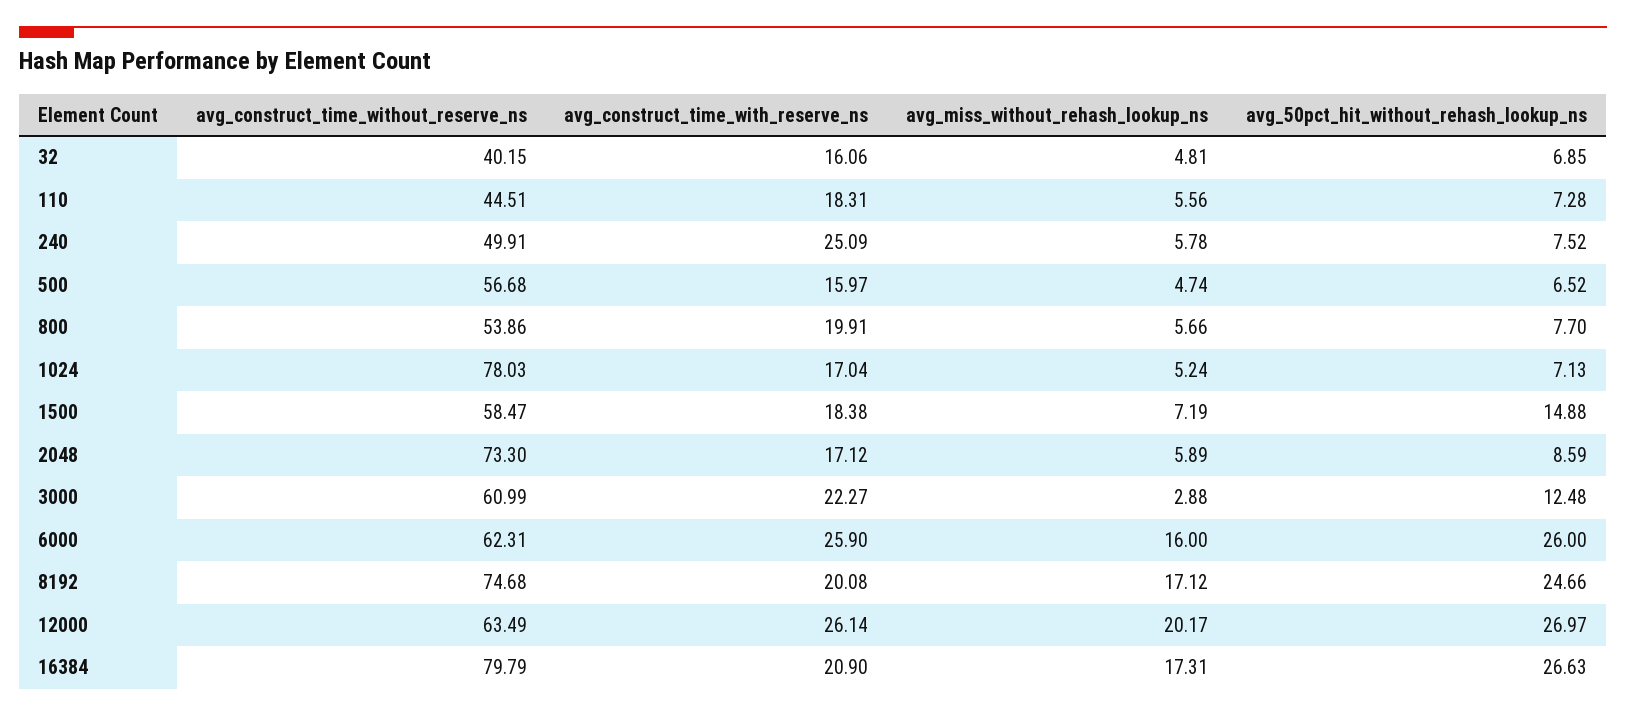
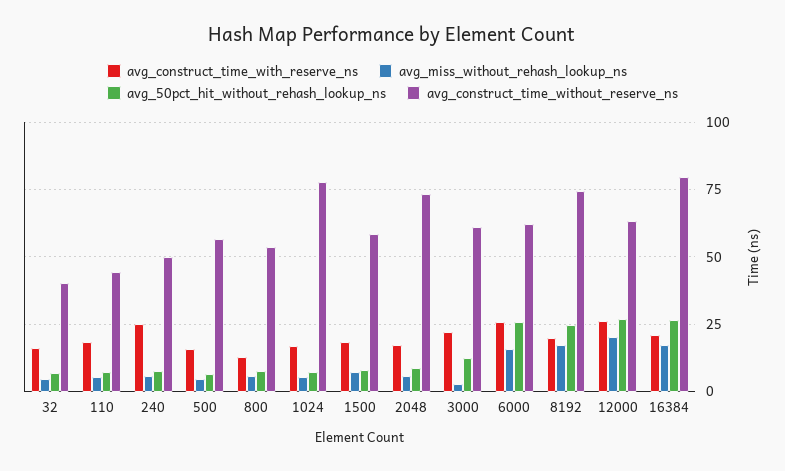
  {
    "avg_construct_time_without_reserve_ns": {
      "32": 40.15,
      "110": 44.51,
      "240": 49.91,
      "500": 56.68,
      "800": 53.86,
      "1024": 78.03,
      "1500": 58.47,
      "2048": 73.3,
      "3000": 60.99,
      "6000": 62.31,
      "8192": 74.68,
      "12000": 63.49,
      "16384": 79.79
    },
    "avg_construct_time_with_reserve_ns": {
      "32": 16.06,
      "110": 18.31,
      "240": 25.09,
      "500": 15.97,
-     "800": 19.91,
+     "800": 12.5,
      "1024": 17.04,
      "1500": 18.38,
      "2048": 17.12,
      "3000": 22.27,
      "6000": 25.9,
      "8192": 20.08,
      "12000": 26.14,
      "16384": 20.9
    },
    "avg_miss_without_rehash_lookup_ns": {
      "32": 4.81,
      "110": 5.56,
      "240": 5.78,
      "500": 4.74,
      "800": 5.66,
      "1024": 5.24,
      "1500": 7.19,
      "2048": 5.89,
      "3000": 2.88,
      "6000": 16,
      "8192": 17.12,
      "12000": 20.17,
      "16384": 17.31
    },
    "avg_50pct_hit_without_rehash_lookup_ns": {
      "32": 6.85,
      "110": 7.28,
      "240": 7.52,
      "500": 6.52,
      "800": 7.7,
      "1024": 7.13,
-     "1500": 14.88,
+     "1500": 7.5,
      "2048": 8.59,
      "3000": 12.48,
      "6000": 26,
      "8192": 24.66,
      "12000": 26.97,
      "16384": 26.63
    }
  }

